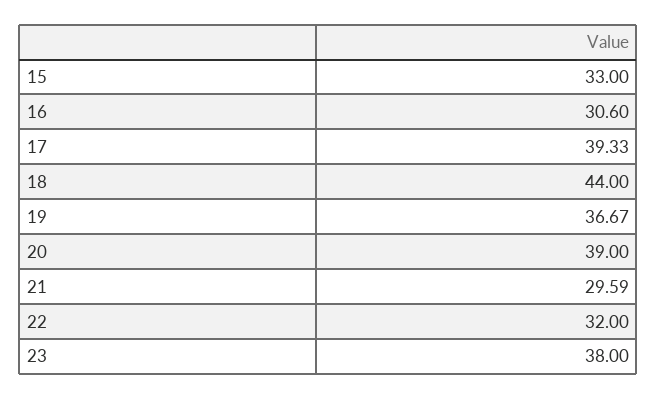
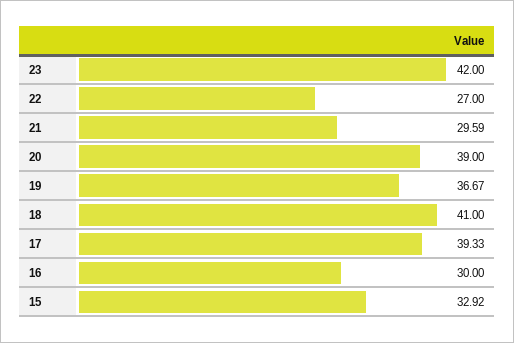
  {
-   "15": 33,
+   "15": 32.92,
-   "16": 30.6,
+   "16": 30,
    "17": 39.33,
-   "18": 44,
+   "18": 41,
    "19": 36.67,
    "20": 39,
    "21": 29.59,
-   "22": 32,
+   "22": 27,
-   "23": 38
+   "23": 42
  }

